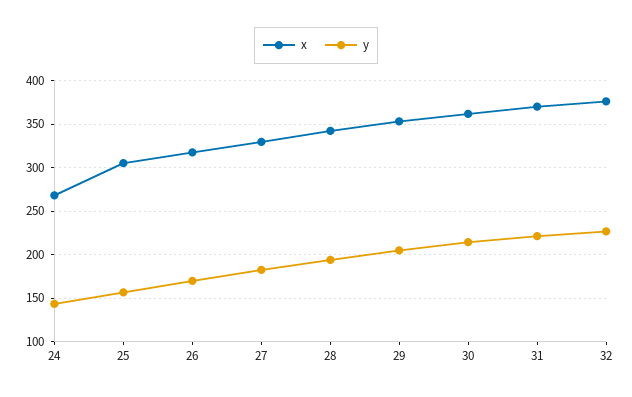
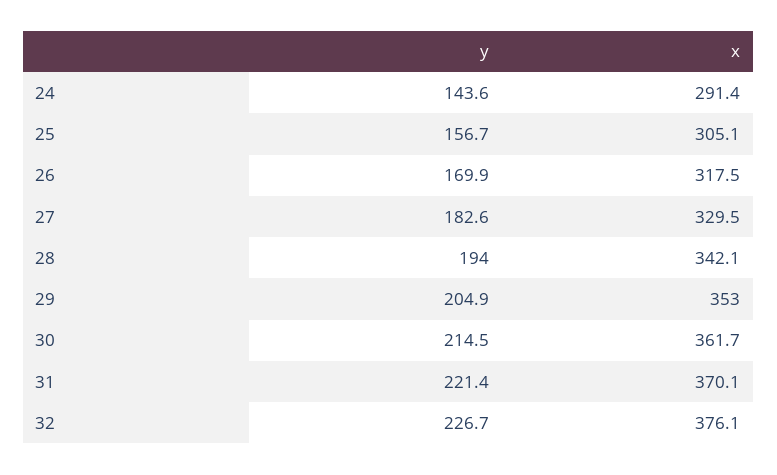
  {
    "x": {
-     "24": 270,
+     "24": 291.4,
      "25": 305.1,
      "26": 317.5,
      "27": 329.5,
      "28": 342.1,
      "29": 353,
      "30": 361.7,
      "31": 370.1,
      "32": 376.1
    },
    "y": {
      "24": 143.6,
      "25": 156.7,
      "26": 169.9,
      "27": 182.6,
      "28": 194,
      "29": 204.9,
      "30": 214.5,
      "31": 221.4,
      "32": 226.7
    }
  }

